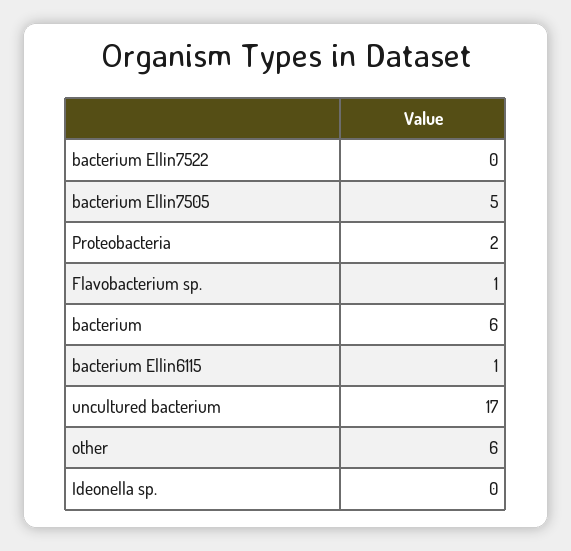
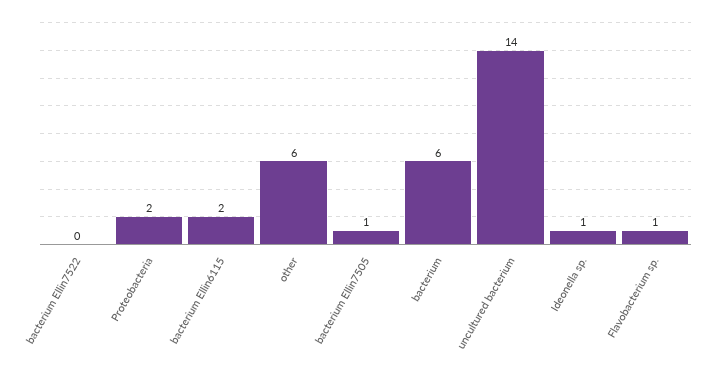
  {
    "bacterium Ellin7522": 0,
-   "bacterium Ellin7505": 5,
+   "bacterium Ellin7505": 1,
    "Proteobacteria": 2,
    "Flavobacterium sp.": 1,
    "bacterium": 6,
-   "bacterium Ellin6115": 1,
+   "bacterium Ellin6115": 2,
-   "uncultured bacterium": 17,
+   "uncultured bacterium": 14,
    "other": 6,
-   "Ideonella sp.": 0
+   "Ideonella sp.": 1
  }

